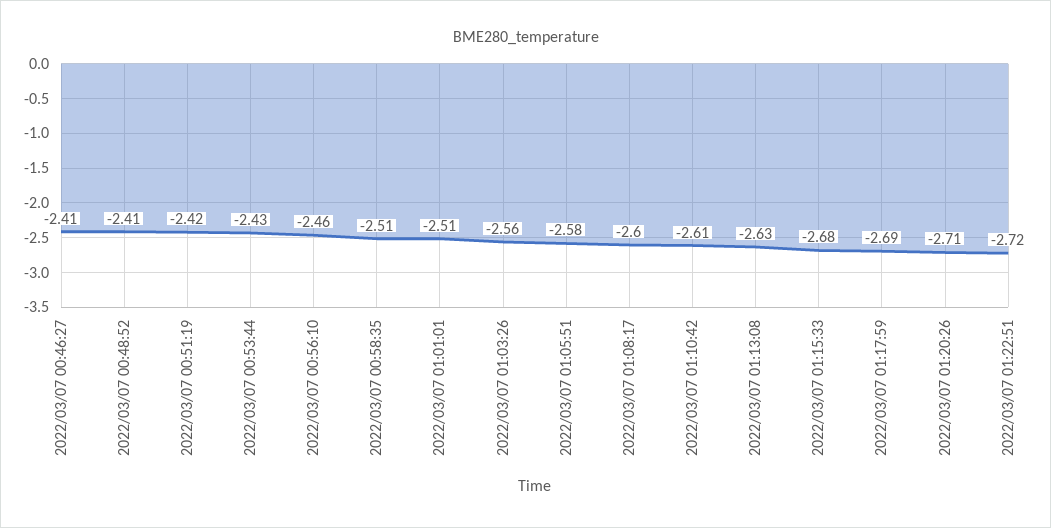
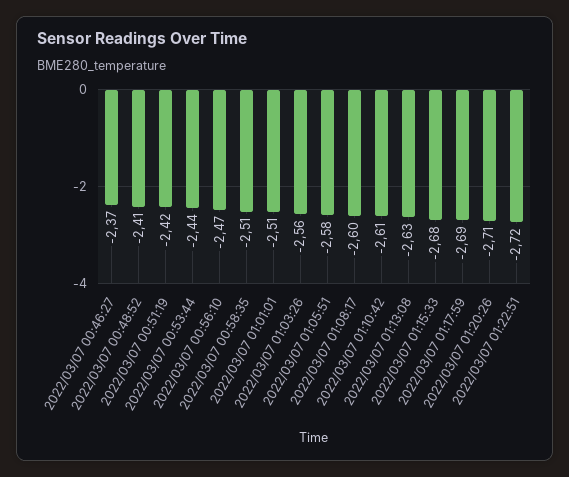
  {
-   "2022/03/07 00:46:27": -2.41,
+   "2022/03/07 00:46:27": -2.37,
    "2022/03/07 00:48:52": -2.41,
    "2022/03/07 00:51:19": -2.42,
-   "2022/03/07 00:53:44": -2.43,
+   "2022/03/07 00:53:44": -2.44,
-   "2022/03/07 00:56:10": -2.46,
+   "2022/03/07 00:56:10": -2.47,
    "2022/03/07 00:58:35": -2.51,
    "2022/03/07 01:01:01": -2.51,
    "2022/03/07 01:03:26": -2.56,
    "2022/03/07 01:05:51": -2.58,
    "2022/03/07 01:08:17": -2.6,
    "2022/03/07 01:10:42": -2.61,
    "2022/03/07 01:13:08": -2.63,
    "2022/03/07 01:15:33": -2.68,
    "2022/03/07 01:17:59": -2.69,
    "2022/03/07 01:20:26": -2.71,
    "2022/03/07 01:22:51": -2.72
  }

